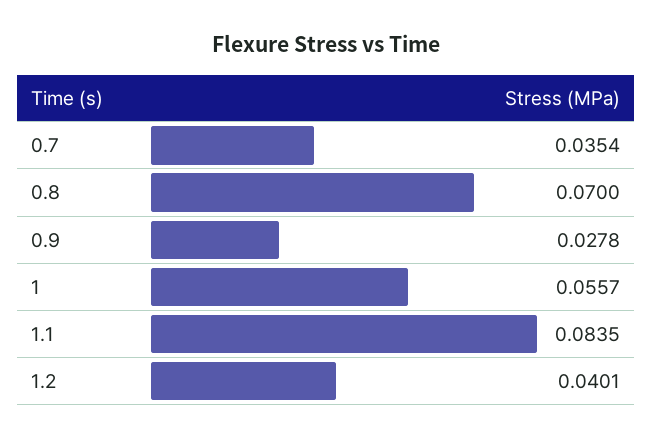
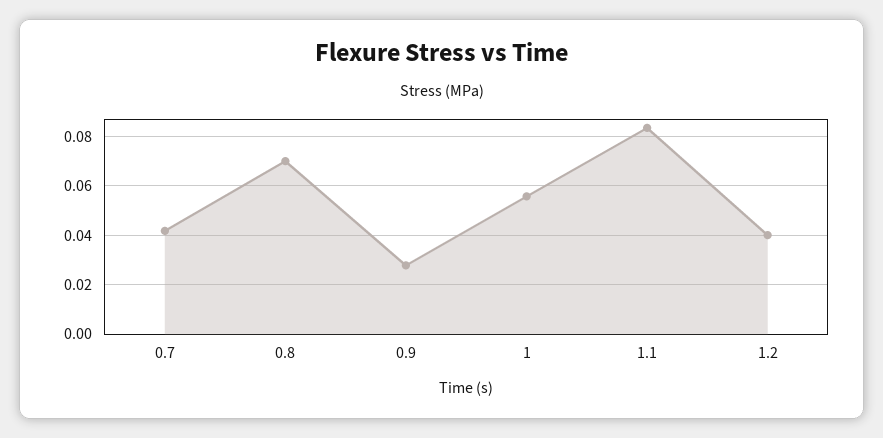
  {
-   "0.7": 0.0354,
+   "0.7": 0.0425,
    "0.8": 0.07,
    "0.9": 0.0278,
    "1": 0.0557,
    "1.1": 0.0835,
    "1.2": 0.0401
  }

